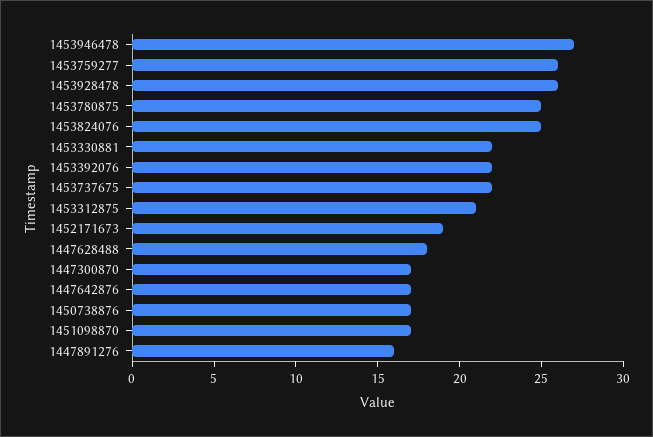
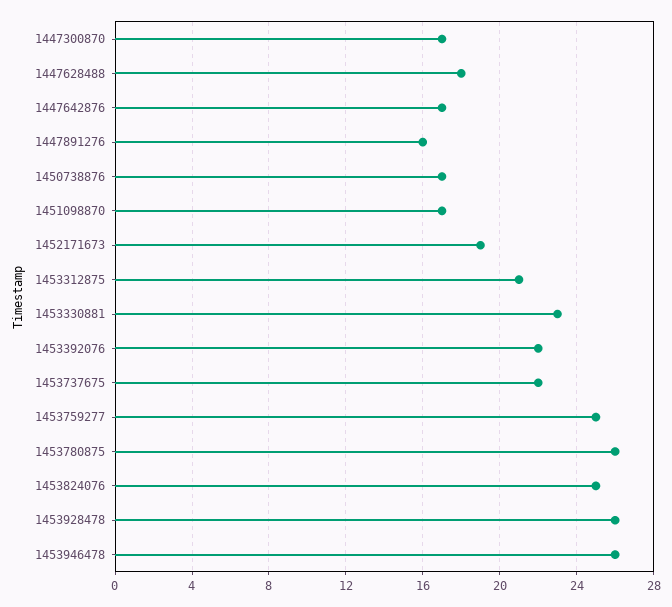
  {
-   "1453946478": 27,
+   "1453946478": 26,
-   "1453759277": 26,
+   "1453759277": 25,
    "1453928478": 26,
-   "1453780875": 25,
+   "1453780875": 26,
    "1453824076": 25,
-   "1453330881": 22,
+   "1453330881": 23,
    "1453392076": 22,
    "1453737675": 22,
    "1453312875": 21,
    "1452171673": 19,
    "1447628488": 18,
    "1447300870": 17,
    "1447642876": 17,
    "1450738876": 17,
    "1451098870": 17,
    "1447891276": 16
  }

